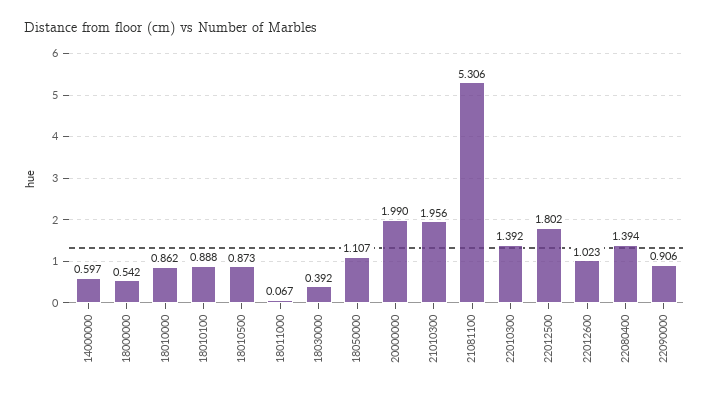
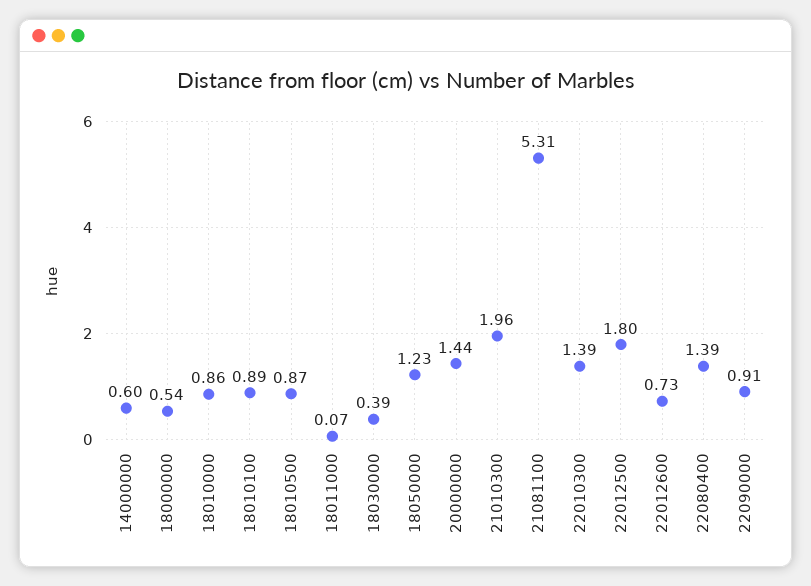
  {
    "14000000": 0.597,
    "18000000": 0.542,
    "18010000": 0.862,
    "18010100": 0.888,
    "18010500": 0.873,
    "18011000": 0.067,
    "18030000": 0.392,
-   "18050000": 1.107,
+   "18050000": 1.23,
-   "20000000": 1.99,
+   "20000000": 1.44,
    "21010300": 1.956,
    "21081100": 5.306,
    "22010300": 1.392,
    "22012500": 1.802,
-   "22012600": 1.023,
+   "22012600": 0.73,
    "22080400": 1.394,
    "22090000": 0.906
  }

